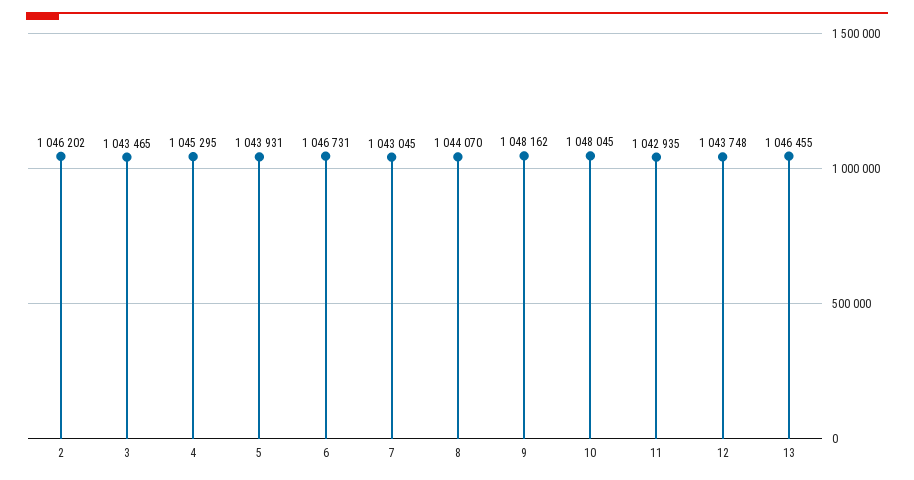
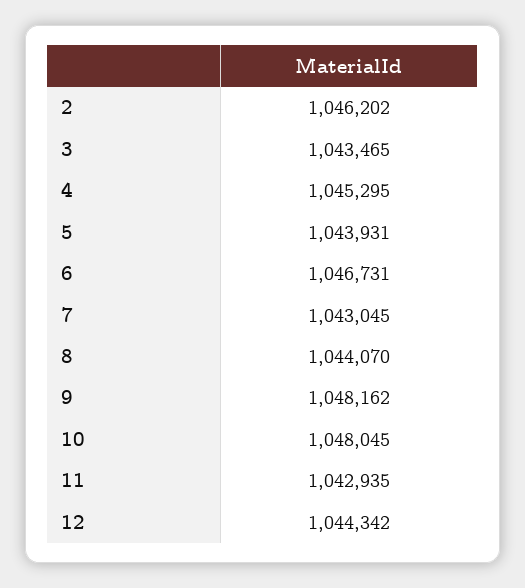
  {
    "2": 1046202,
    "3": 1043465,
    "4": 1045295,
    "5": 1043931,
    "6": 1046731,
    "7": 1043045,
    "8": 1044070,
    "9": 1048162,
    "10": 1048045,
    "11": 1042935,
-   "12": 1043748,
+   "12": 1044342
-   "13": 1046455
  }

